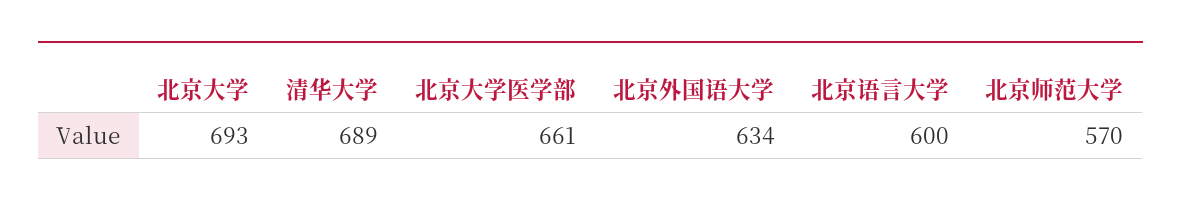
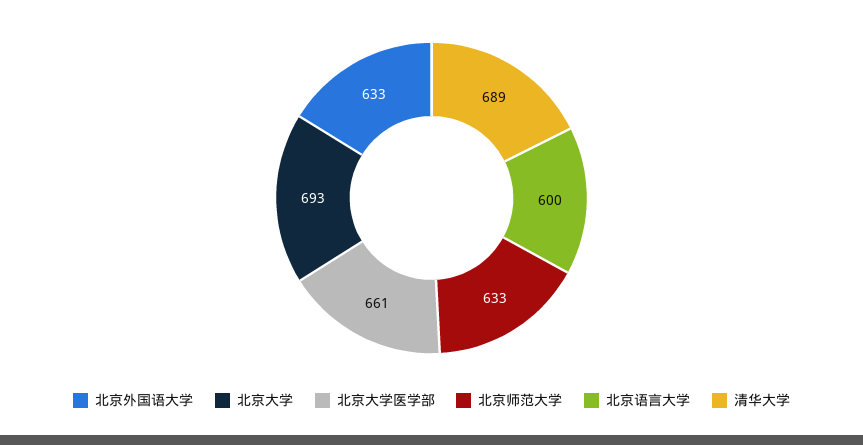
  {
    "北京大学": 693,
    "清华大学": 689,
    "北京大学医学部": 661,
-   "北京外国语大学": 634,
+   "北京外国语大学": 633,
    "北京语言大学": 600,
-   "北京师范大学": 570
+   "北京师范大学": 633
  }

